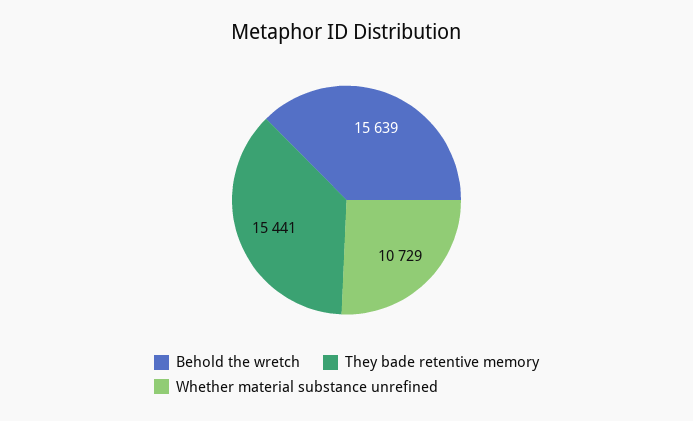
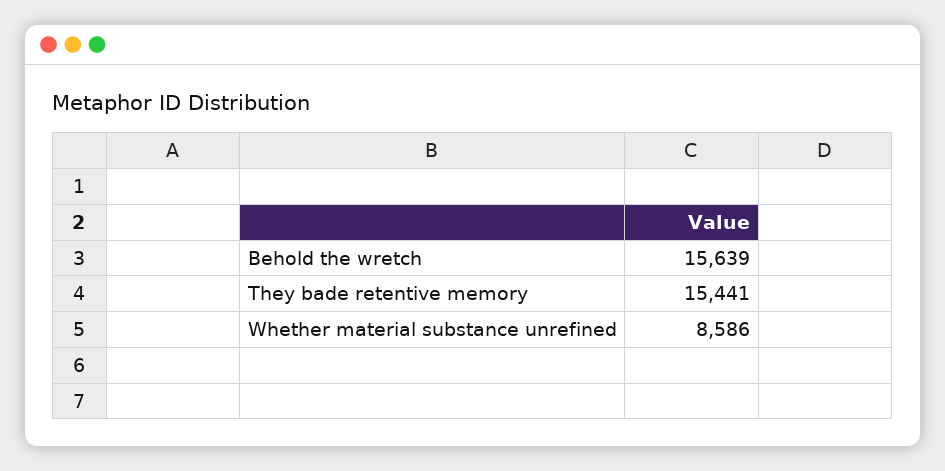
  {
    "Behold the wretch": 15639,
    "They bade retentive memory": 15441,
-   "Whether material substance unrefined": 10729
+   "Whether material substance unrefined": 8586
  }

